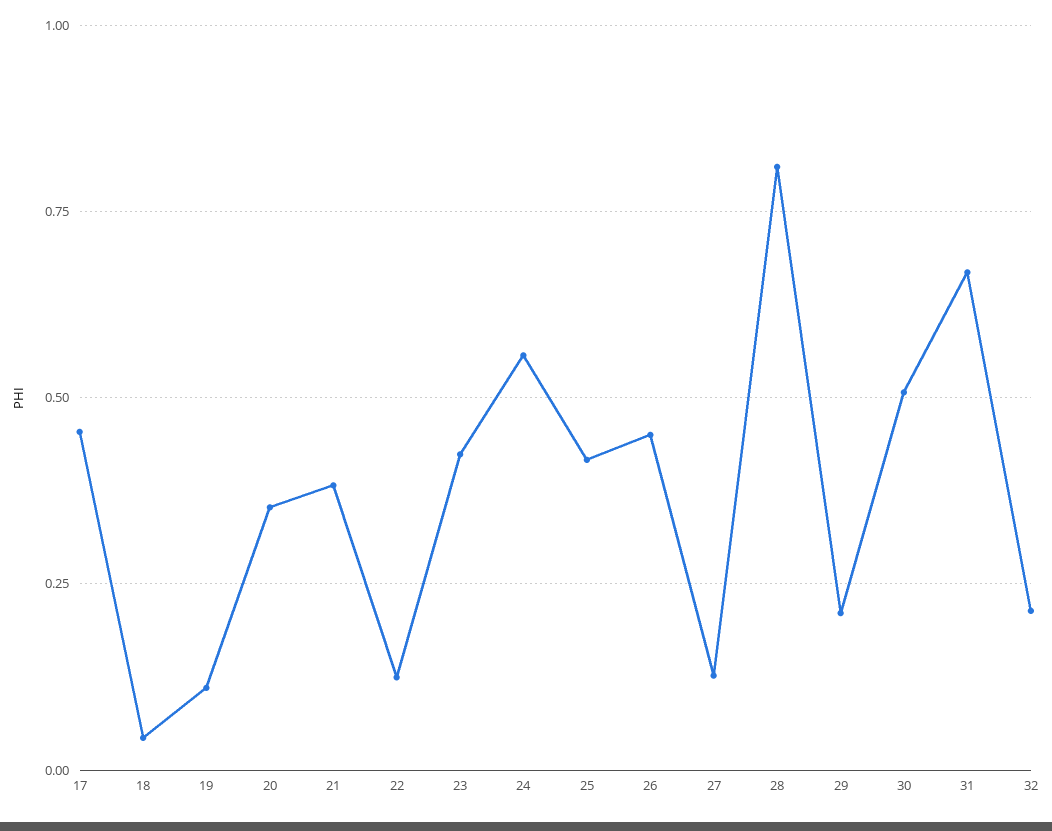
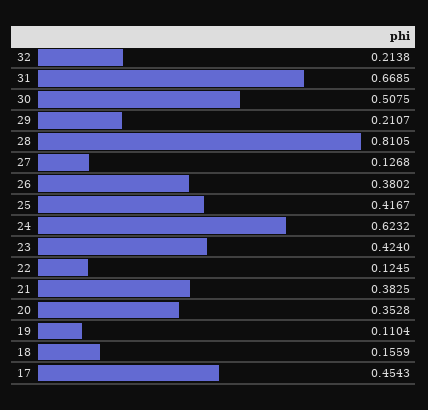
  {
    "17": 0.4543,
-   "18": 0.05,
+   "18": 0.1559,
    "19": 0.1104,
    "20": 0.3528,
    "21": 0.3825,
    "22": 0.1245,
    "23": 0.424,
-   "24": 0.55,
+   "24": 0.6232,
    "25": 0.4167,
-   "26": 0.45,
+   "26": 0.3802,
    "27": 0.1268,
    "28": 0.8105,
    "29": 0.2107,
    "30": 0.5075,
    "31": 0.6685,
    "32": 0.2138
  }

